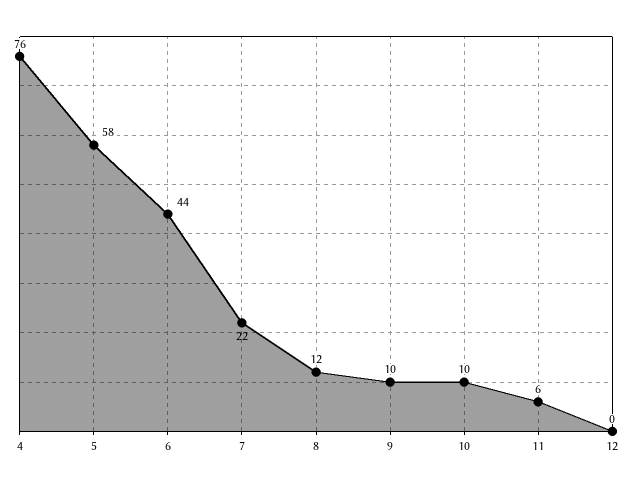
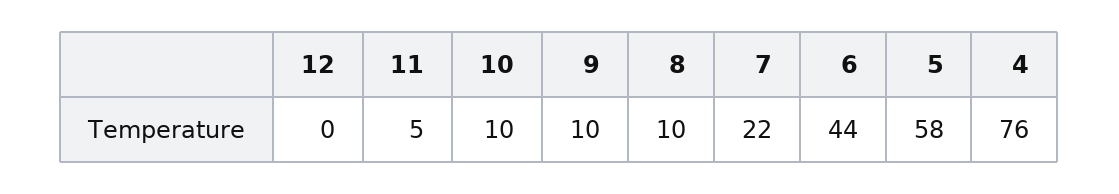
  {
    "4": 76,
    "5": 58,
    "6": 44,
    "7": 22,
-   "8": 12,
+   "8": 10,
    "9": 10,
    "10": 10,
-   "11": 6,
+   "11": 5,
    "12": 0
  }

